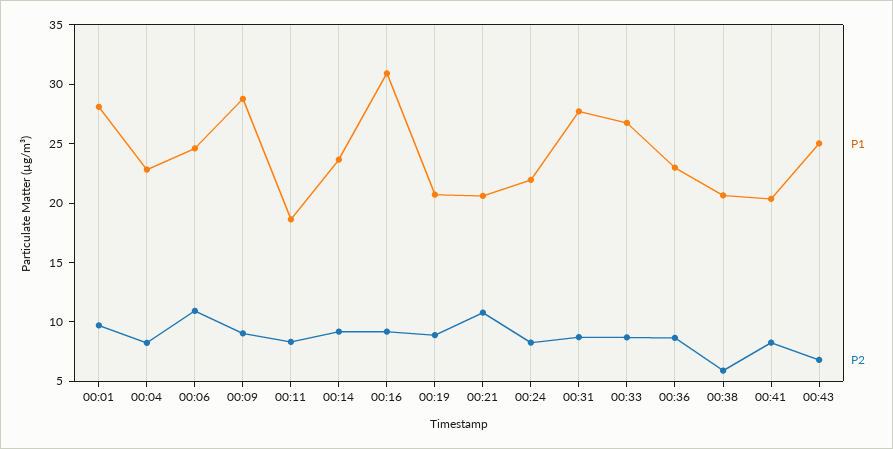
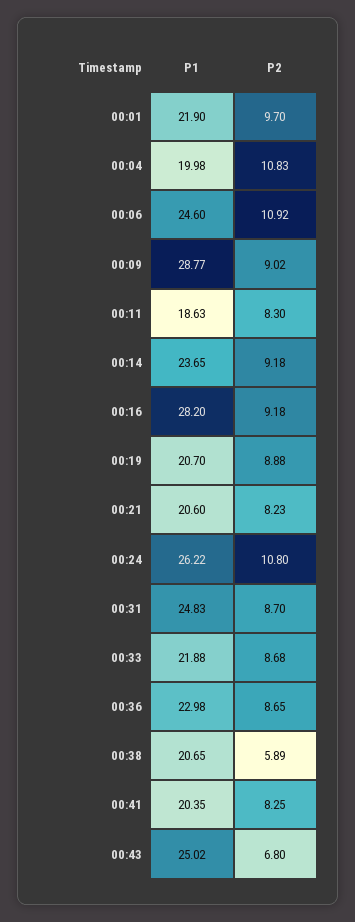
  {
    "P1": {
-     "00:01": 28,
+     "00:01": 21.9,
-     "00:04": 23,
+     "00:04": 19.98,
      "00:06": 24.6,
      "00:09": 28.77,
      "00:11": 18.63,
      "00:14": 23.65,
-     "00:16": 31,
+     "00:16": 28.2,
      "00:19": 20.7,
      "00:21": 20.6,
-     "00:24": 22,
+     "00:24": 26.22,
-     "00:31": 28,
+     "00:31": 24.83,
-     "00:33": 27,
+     "00:33": 21.88,
      "00:36": 22.98,
      "00:38": 20.65,
      "00:41": 20.35,
      "00:43": 25.02
    },
    "P2": {
      "00:01": 9.7,
-     "00:04": 8,
+     "00:04": 10.83,
      "00:06": 10.92,
      "00:09": 9.02,
      "00:11": 8.3,
      "00:14": 9.18,
      "00:16": 9.18,
      "00:19": 8.88,
-     "00:21": 11,
+     "00:21": 8.23,
-     "00:24": 8,
+     "00:24": 10.8,
      "00:31": 8.7,
      "00:33": 8.68,
      "00:36": 8.65,
      "00:38": 5.89,
      "00:41": 8.25,
      "00:43": 6.8
    }
  }

